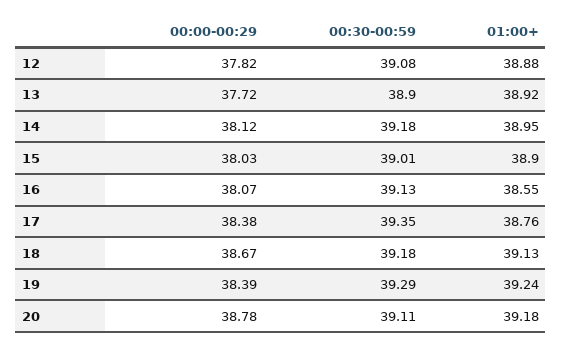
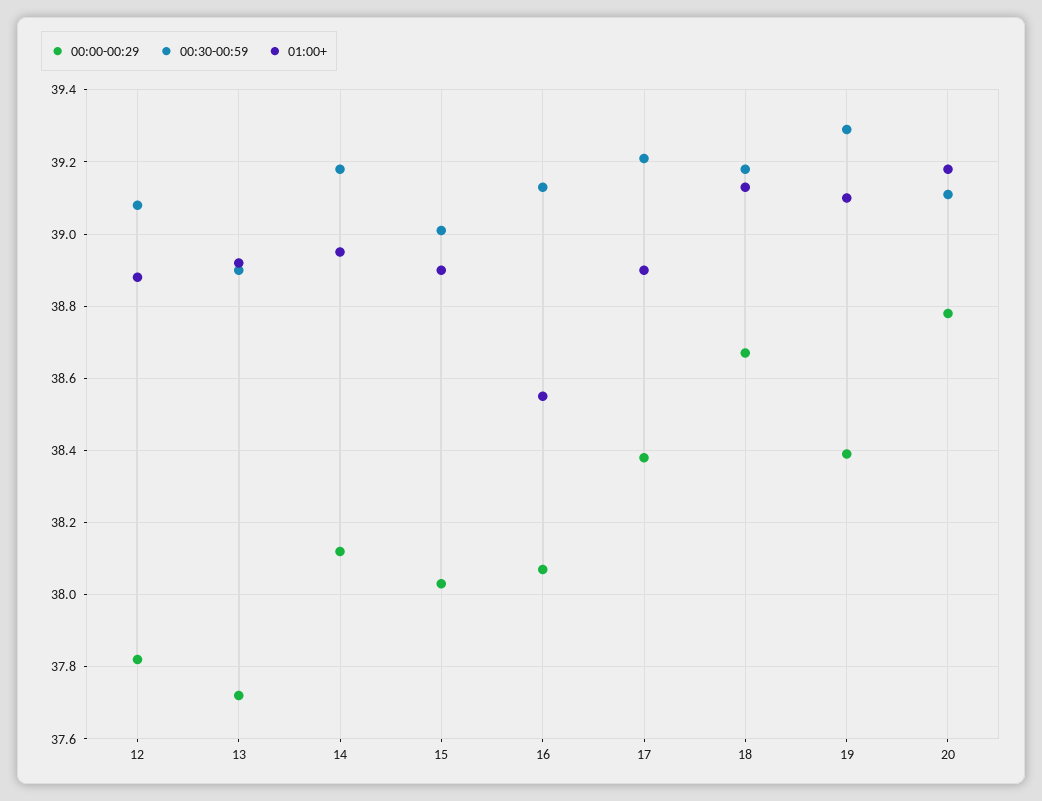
  {
    "00:00-00:29": {
      "12": 37.82,
      "13": 37.72,
      "14": 38.12,
      "15": 38.03,
      "16": 38.07,
      "17": 38.38,
      "18": 38.67,
      "19": 38.39,
      "20": 38.78
    },
    "00:30-00:59": {
      "12": 39.08,
      "13": 38.9,
      "14": 39.18,
      "15": 39.01,
      "16": 39.13,
-     "17": 39.35,
+     "17": 39.2,
      "18": 39.18,
      "19": 39.29,
      "20": 39.11
    },
    "01:00+": {
      "12": 38.88,
      "13": 38.92,
      "14": 38.95,
      "15": 38.9,
      "16": 38.55,
-     "17": 38.76,
+     "17": 38.9,
      "18": 39.13,
-     "19": 39.24,
+     "19": 39.1,
      "20": 39.18
    }
  }

